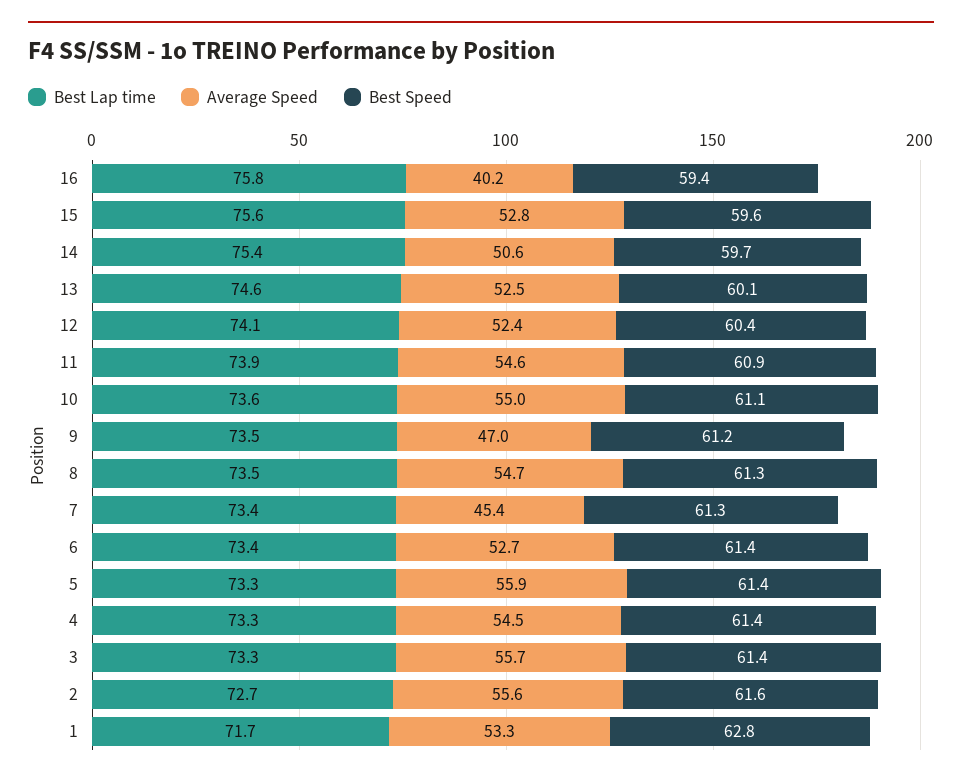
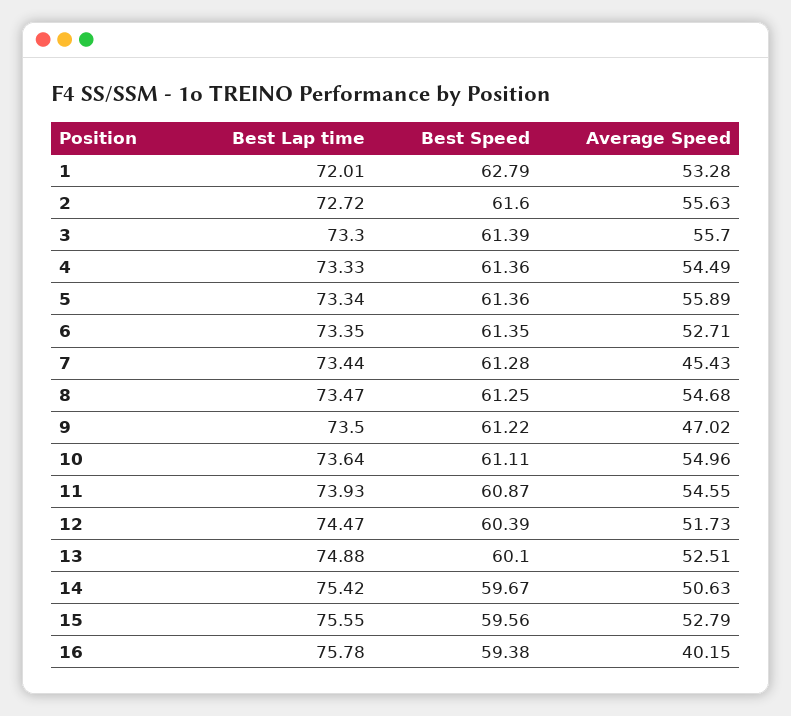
  {
    "Best Lap time": {
      "16": 75.78,
      "15": 75.55,
      "14": 75.42,
-     "13": 74.6,
+     "13": 74.88,
-     "12": 74.1,
+     "12": 74.47,
      "11": 73.93,
      "10": 73.64,
      "9": 73.5,
      "8": 73.47,
      "7": 73.44,
      "6": 73.35,
      "5": 73.34,
      "4": 73.33,
      "3": 73.3,
      "2": 72.72,
-     "1": 71.7
+     "1": 72.01
    },
    "Average Speed": {
      "16": 40.15,
      "15": 52.79,
      "14": 50.63,
      "13": 52.51,
-     "12": 52.4,
+     "12": 51.73,
      "11": 54.55,
      "10": 54.96,
      "9": 47.02,
      "8": 54.68,
      "7": 45.43,
      "6": 52.71,
      "5": 55.89,
      "4": 54.49,
      "3": 55.7,
      "2": 55.63,
      "1": 53.28
    },
    "Best Speed": {
      "16": 59.38,
      "15": 59.56,
      "14": 59.67,
      "13": 60.1,
      "12": 60.39,
      "11": 60.87,
      "10": 61.11,
      "9": 61.22,
      "8": 61.25,
      "7": 61.28,
      "6": 61.35,
      "5": 61.36,
      "4": 61.36,
      "3": 61.39,
      "2": 61.6,
      "1": 62.79
    }
  }

